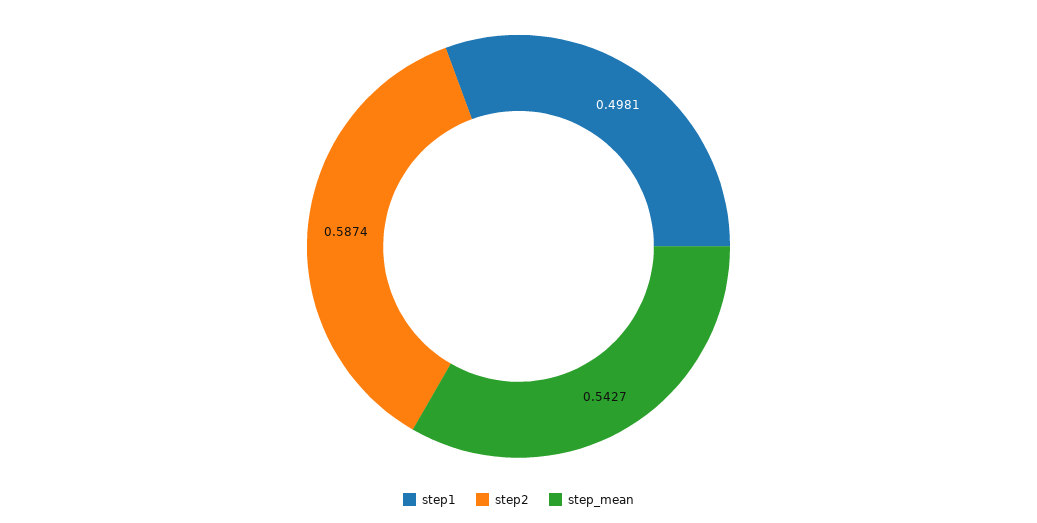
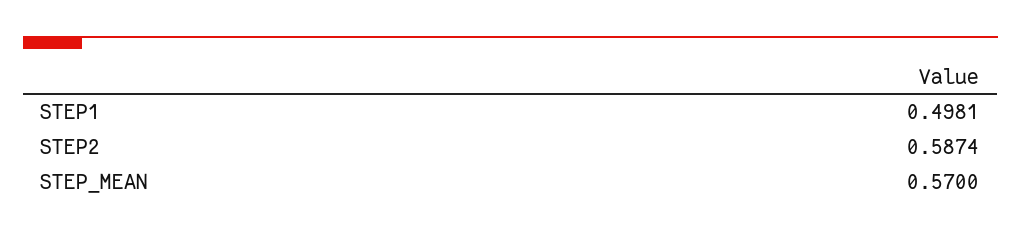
  {
    "step1": 0.4981,
    "step2": 0.5874,
-   "step_mean": 0.5427
+   "step_mean": 0.57
  }

